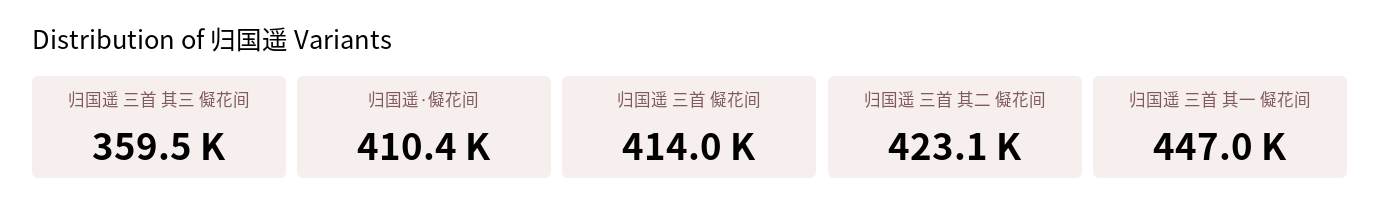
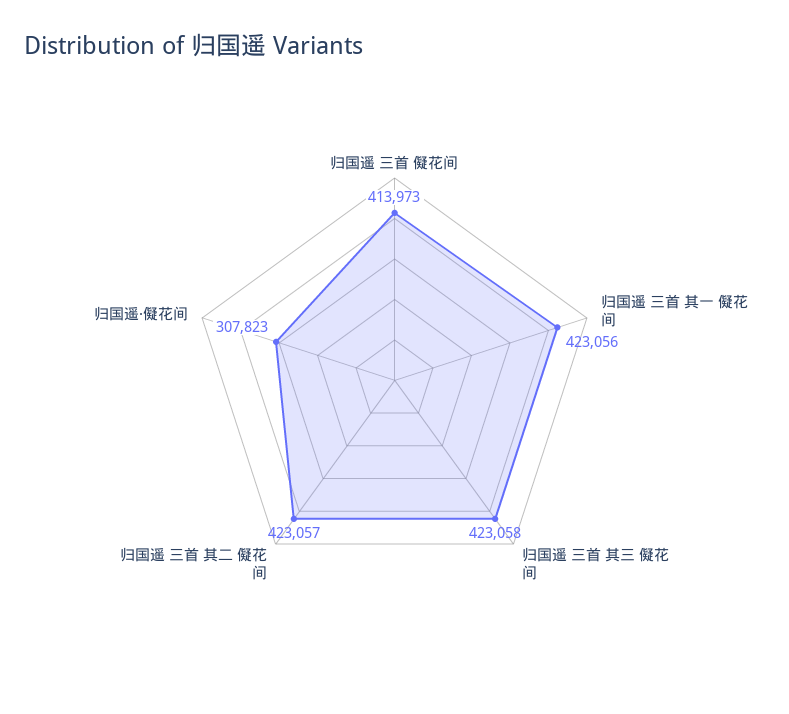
  {
-   "归国遥 三首 其三 儗花间": 359500,
+   "归国遥 三首 其三 儗花间": 423058,
-   "归国遥·儗花间": 410400,
+   "归国遥·儗花间": 307823,
    "归国遥 三首 儗花间": 413973,
    "归国遥 三首 其二 儗花间": 423057,
-   "归国遥 三首 其一 儗花间": 447000
+   "归国遥 三首 其一 儗花间": 423056
  }

